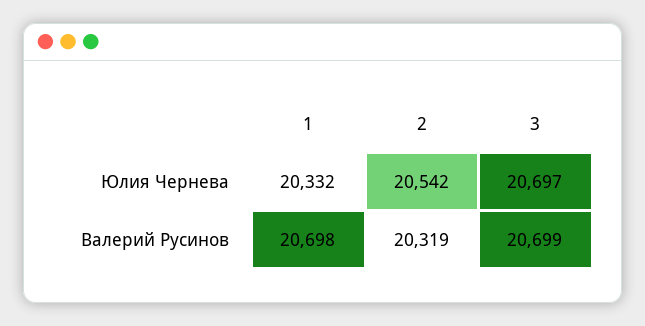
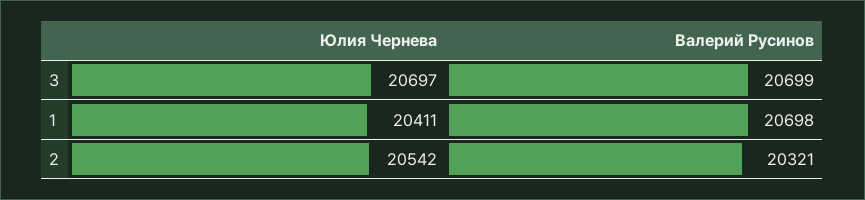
  {
    "1": {
-     "Юлия Чернева": 20332,
+     "Юлия Чернева": 20411,
      "Валерий Русинов": 20698
    },
    "2": {
      "Юлия Чернева": 20542,
-     "Валерий Русинов": 20319
+     "Валерий Русинов": 20321
    },
    "3": {
      "Юлия Чернева": 20697,
      "Валерий Русинов": 20699
    }
  }

